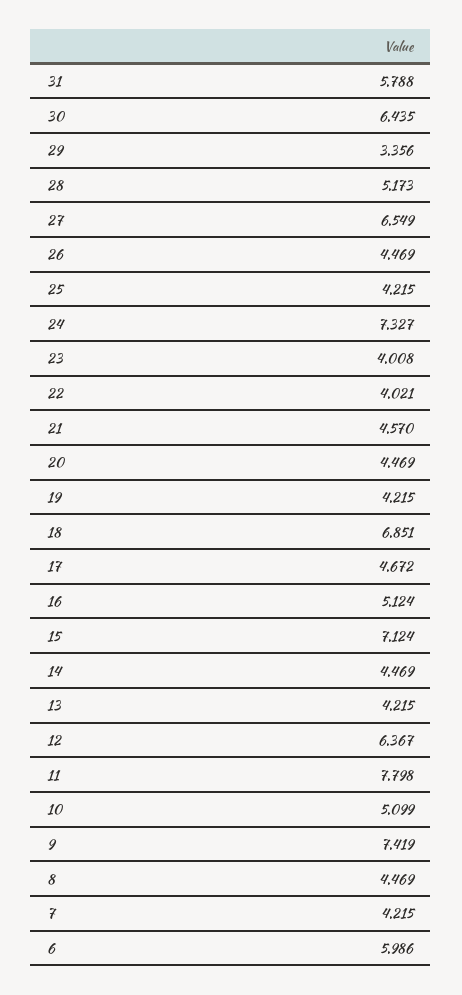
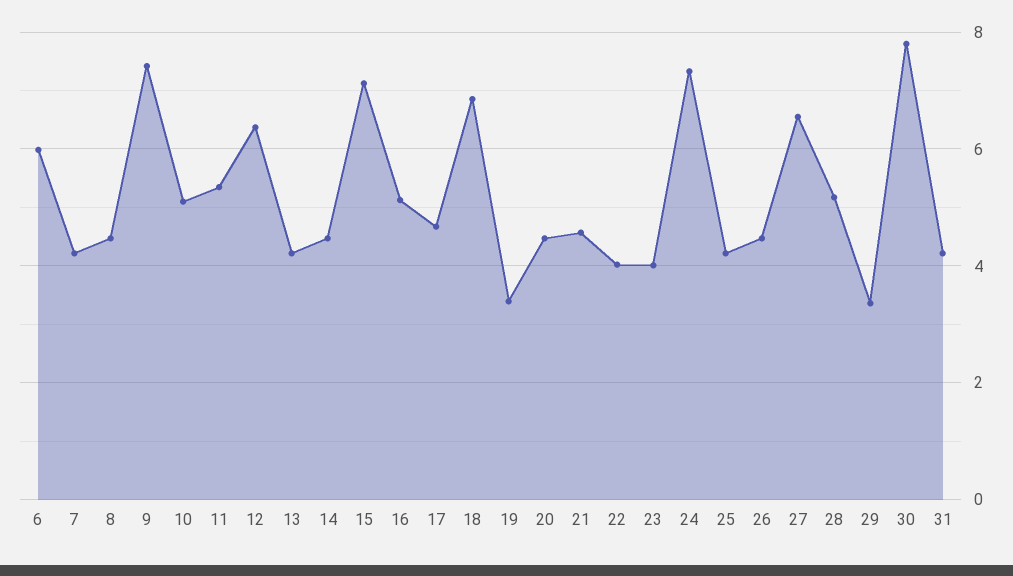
  {
-   "31": 5.788,
+   "31": 4.2,
-   "30": 6.435,
+   "30": 7.8,
    "29": 3.356,
    "28": 5.173,
    "27": 6.549,
    "26": 4.469,
    "25": 4.215,
    "24": 7.327,
    "23": 4.008,
    "22": 4.021,
    "21": 4.57,
    "20": 4.469,
-   "19": 4.215,
+   "19": 3.4,
    "18": 6.851,
    "17": 4.672,
    "16": 5.124,
    "15": 7.124,
    "14": 4.469,
    "13": 4.215,
    "12": 6.367,
-   "11": 7.798,
+   "11": 5.4,
    "10": 5.099,
    "9": 7.419,
    "8": 4.469,
    "7": 4.215,
    "6": 5.986
  }

